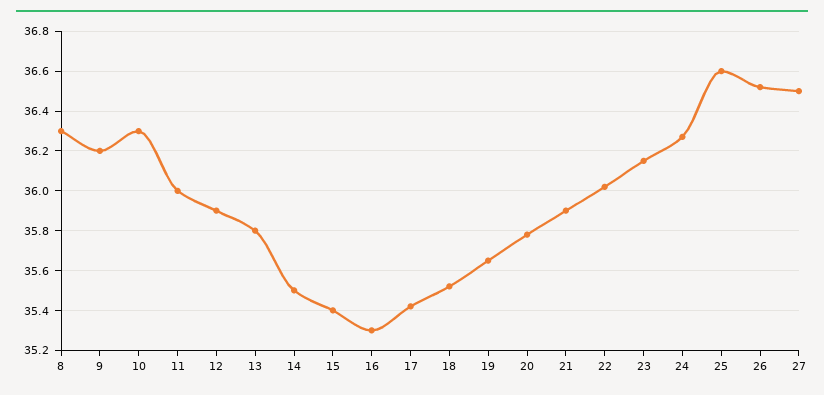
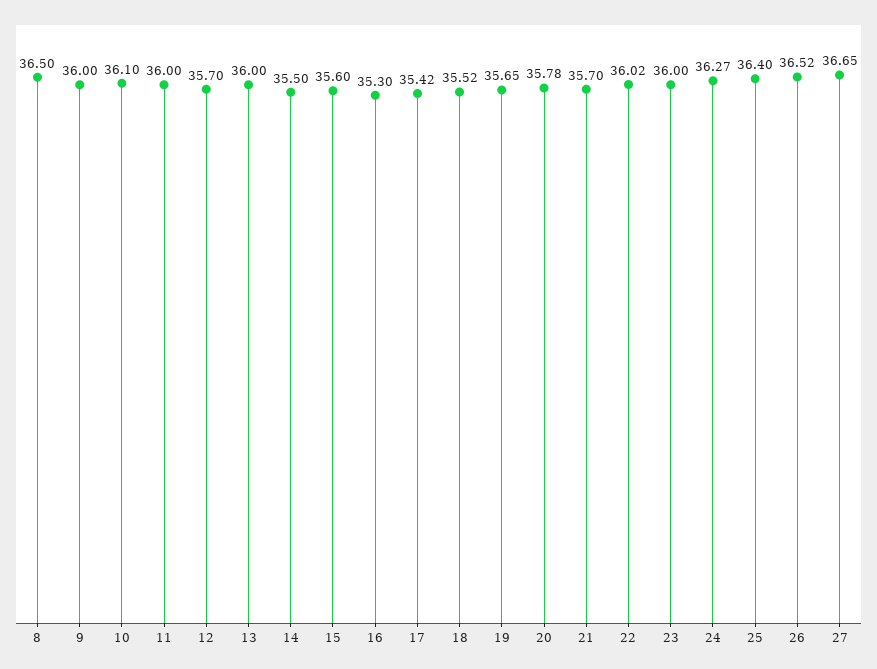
  {
-   "8": 36.3,
+   "8": 36.5,
-   "9": 36.2,
+   "9": 36,
-   "10": 36.3,
+   "10": 36.1,
    "11": 36,
-   "12": 35.9,
+   "12": 35.7,
-   "13": 35.8,
+   "13": 36,
    "14": 35.5,
-   "15": 35.4,
+   "15": 35.6,
    "16": 35.3,
    "17": 35.42,
    "18": 35.52,
    "19": 35.65,
    "20": 35.78,
-   "21": 35.9,
+   "21": 35.7,
    "22": 36.02,
-   "23": 36.15,
+   "23": 36,
    "24": 36.27,
-   "25": 36.6,
+   "25": 36.4,
    "26": 36.52,
-   "27": 36.5
+   "27": 36.65
  }

